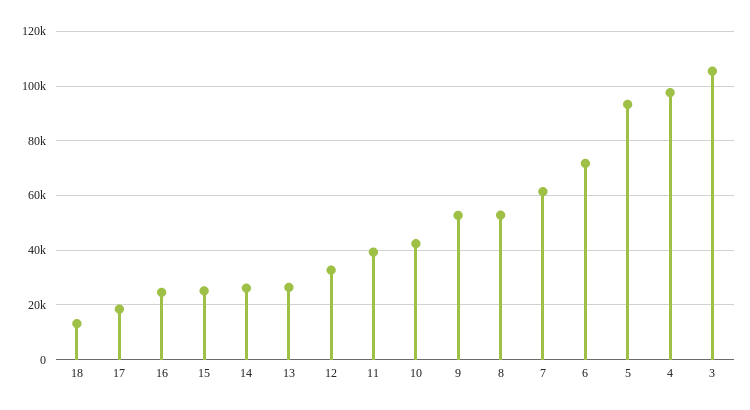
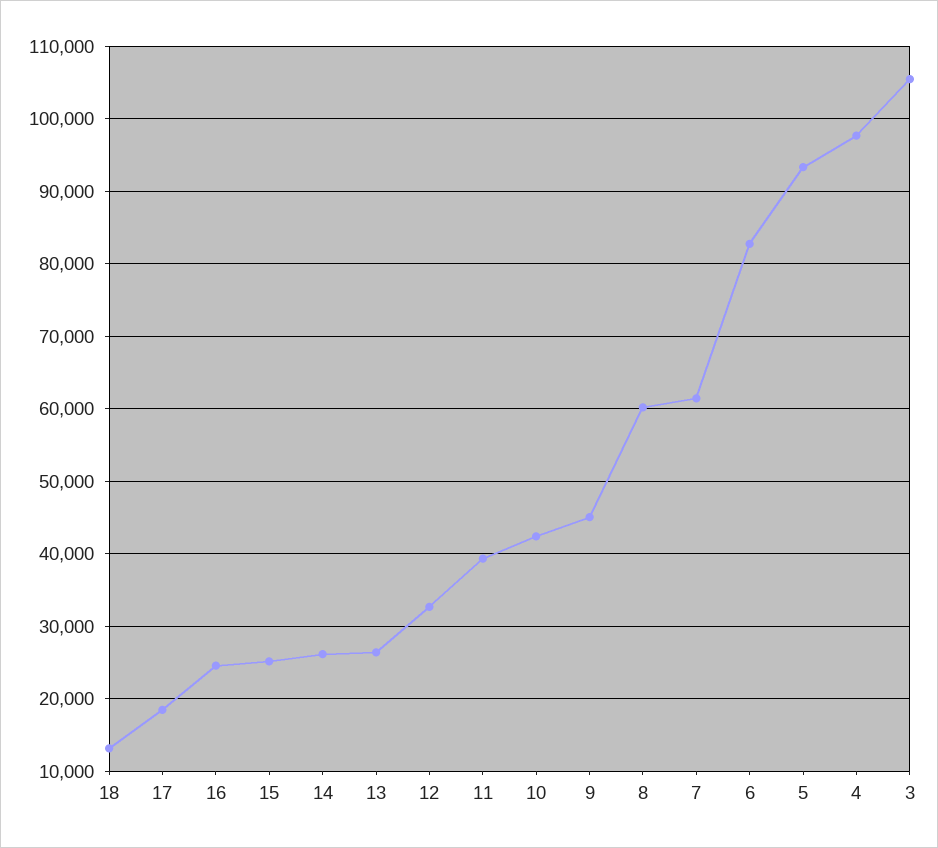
  {
    "18": 13000,
    "17": 18000,
    "16": 25000,
    "15": 25000,
    "14": 26000,
    "13": 26000,
    "12": 33000,
    "11": 39000,
    "10": 42000,
-   "9": 52500,
+   "9": 45000,
-   "8": 52500,
+   "8": 60000,
    "7": 61000,
-   "6": 72500,
+   "6": 83000,
    "5": 93000,
    "4": 98000,
    "3": 105000
  }

